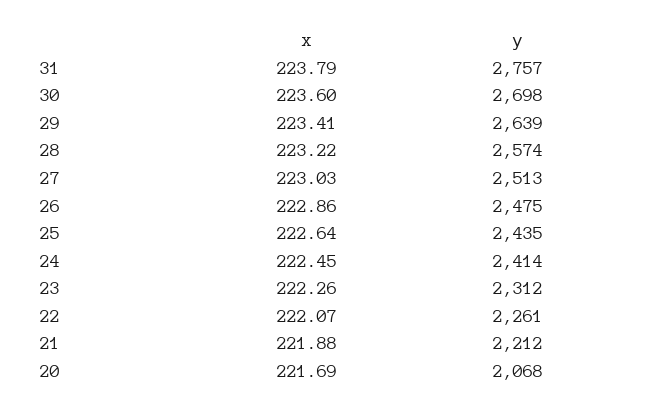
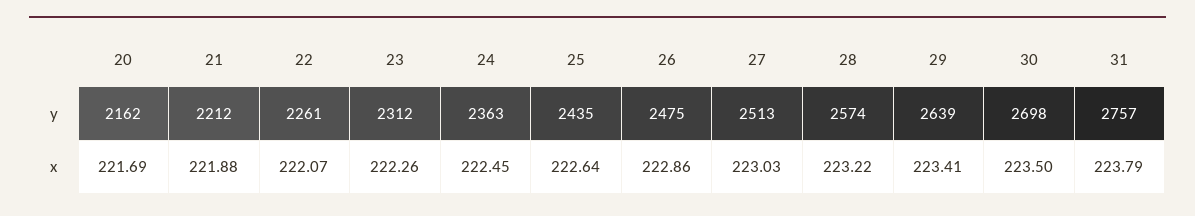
  {
    "x": {
      "31": 223.79,
-     "30": 223.6,
+     "30": 223.5,
      "29": 223.41,
      "28": 223.22,
      "27": 223.03,
      "26": 222.86,
      "25": 222.64,
      "24": 222.45,
      "23": 222.26,
      "22": 222.07,
      "21": 221.88,
      "20": 221.69
    },
    "y": {
      "31": 2757,
      "30": 2698,
      "29": 2639,
      "28": 2574,
      "27": 2513,
      "26": 2475,
      "25": 2435,
-     "24": 2414,
+     "24": 2363,
      "23": 2312,
      "22": 2261,
      "21": 2212,
-     "20": 2068
+     "20": 2162
    }
  }

